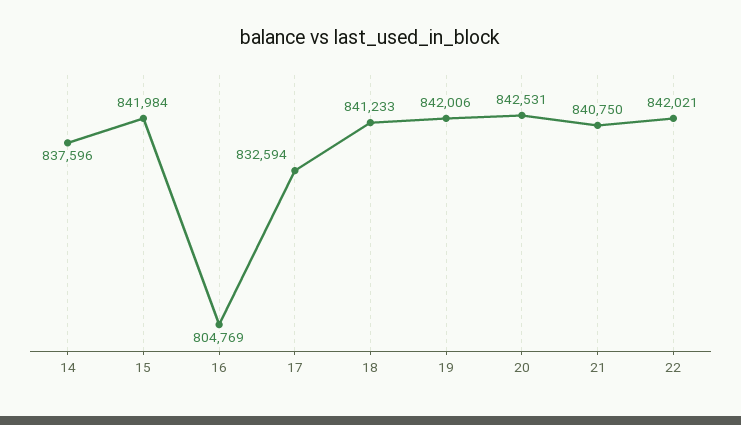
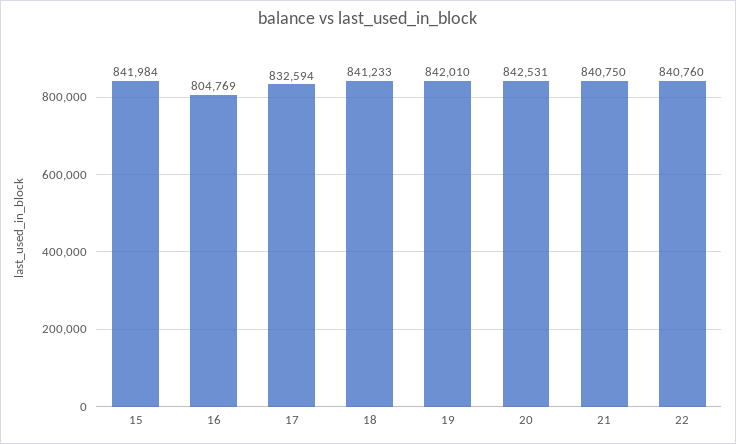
  {
-   "14": 837596,
    "15": 841984,
    "16": 804769,
    "17": 832594,
    "18": 841233,
-   "19": 842006,
+   "19": 842010,
    "20": 842531,
    "21": 840750,
-   "22": 842021
+   "22": 840760
  }

